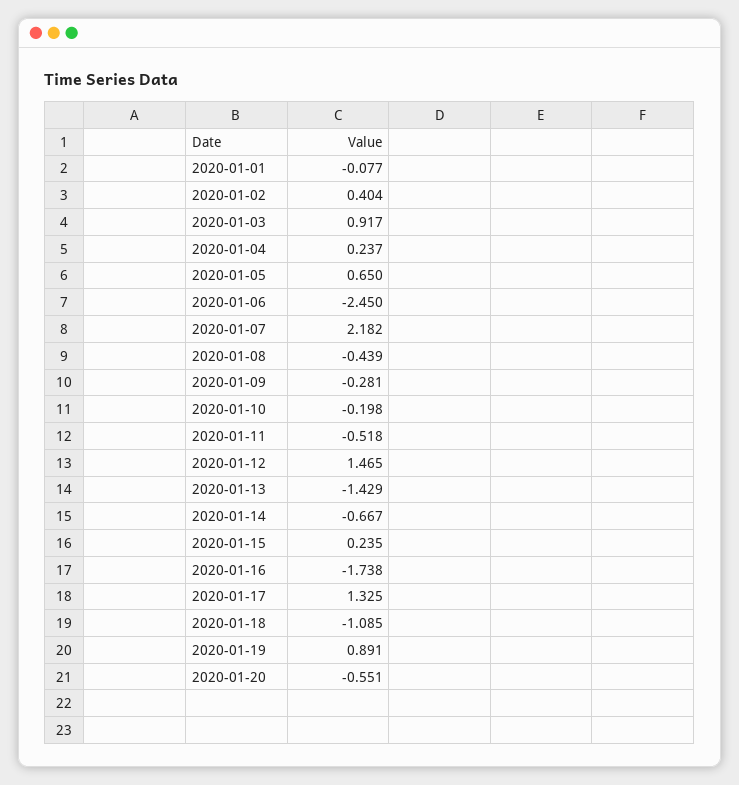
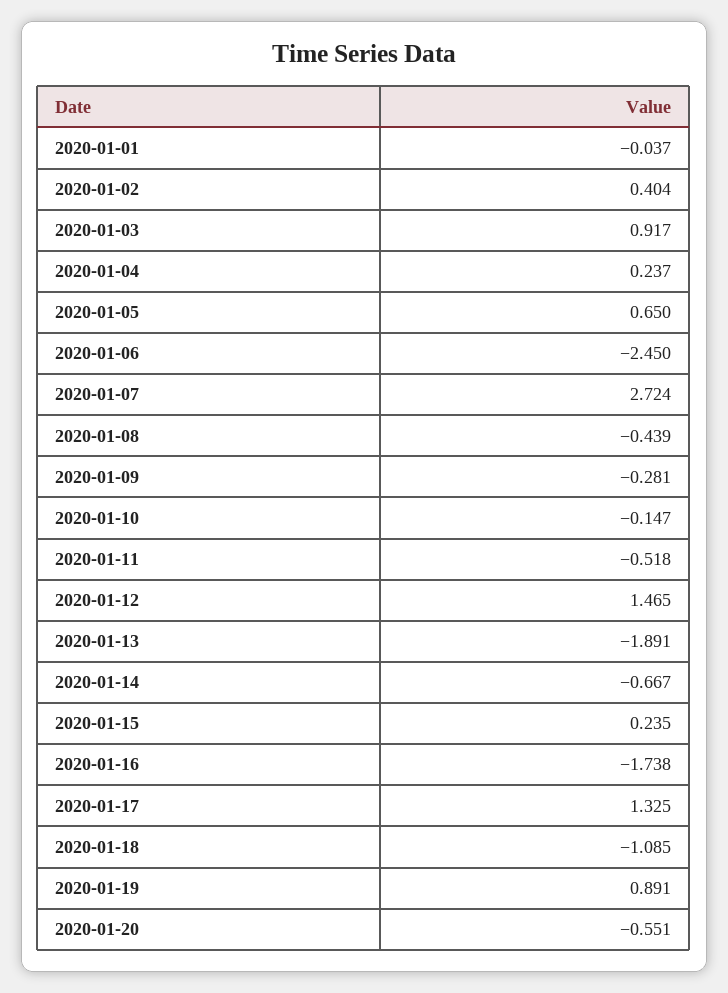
  {
-   "2020-01-01": -0.077,
+   "2020-01-01": -0.037,
    "2020-01-02": 0.404,
    "2020-01-03": 0.917,
    "2020-01-04": 0.237,
    "2020-01-05": 0.65,
    "2020-01-06": -2.45,
-   "2020-01-07": 2.182,
+   "2020-01-07": 2.724,
    "2020-01-08": -0.439,
    "2020-01-09": -0.281,
-   "2020-01-10": -0.198,
+   "2020-01-10": -0.147,
    "2020-01-11": -0.518,
    "2020-01-12": 1.465,
-   "2020-01-13": -1.429,
+   "2020-01-13": -1.891,
    "2020-01-14": -0.667,
    "2020-01-15": 0.235,
    "2020-01-16": -1.738,
    "2020-01-17": 1.325,
    "2020-01-18": -1.085,
    "2020-01-19": 0.891,
    "2020-01-20": -0.551
  }

